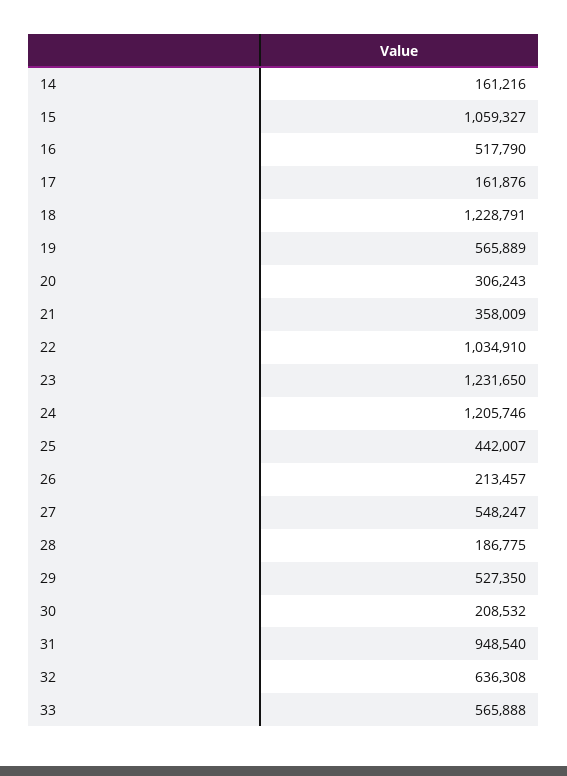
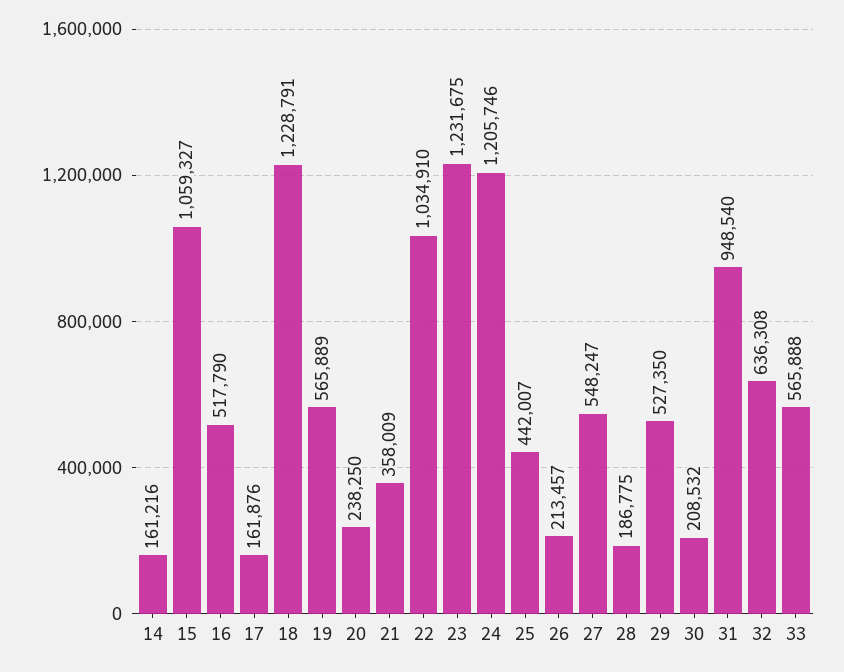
  {
    "14": 161216,
    "15": 1059327,
    "16": 517790,
    "17": 161876,
    "18": 1228791,
    "19": 565889,
-   "20": 306243,
+   "20": 238250,
    "21": 358009,
    "22": 1034910,
-   "23": 1231650,
+   "23": 1231675,
    "24": 1205746,
    "25": 442007,
    "26": 213457,
    "27": 548247,
    "28": 186775,
    "29": 527350,
    "30": 208532,
    "31": 948540,
    "32": 636308,
    "33": 565888
  }

